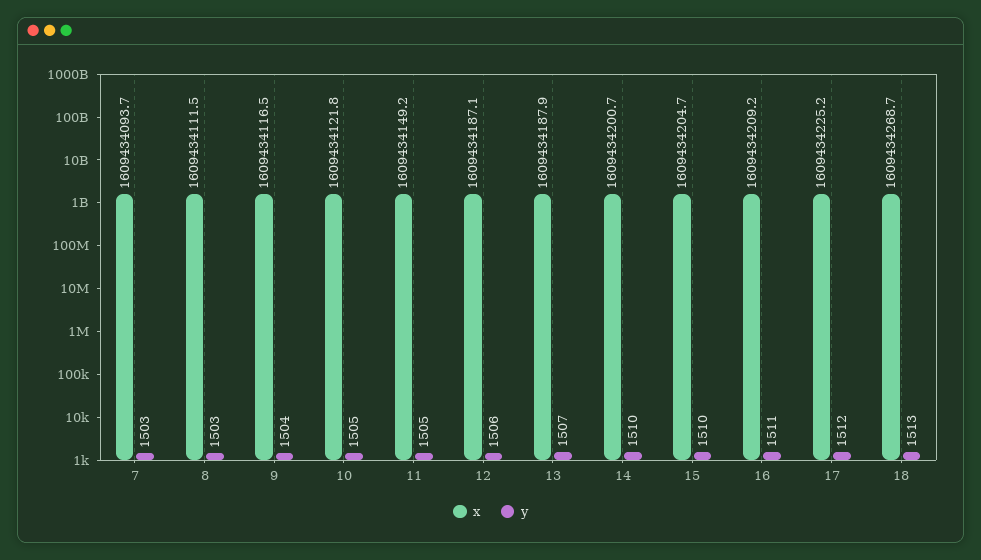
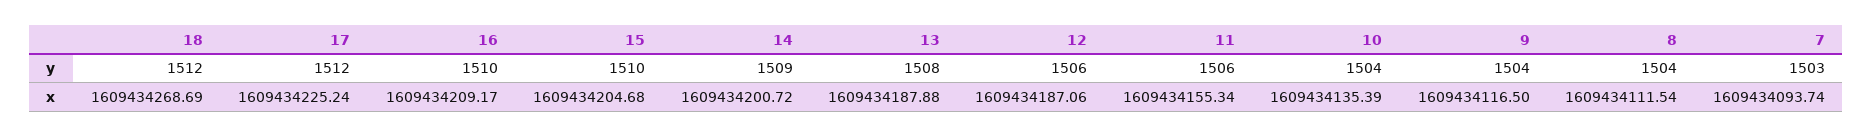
  {
    "x": {
      "7": 1609434093.74,
      "8": 1609434111.54,
      "9": 1609434116.5,
-     "10": 1609434121.8,
+     "10": 1609434135.39,
-     "11": 1609434149.2,
+     "11": 1609434155.34,
      "12": 1609434187.06,
      "13": 1609434187.88,
      "14": 1609434200.72,
      "15": 1609434204.68,
      "16": 1609434209.17,
      "17": 1609434225.24,
      "18": 1609434268.69
    },
    "y": {
      "7": 1503,
-     "8": 1503,
+     "8": 1504,
      "9": 1504,
-     "10": 1505,
+     "10": 1504,
-     "11": 1505,
+     "11": 1506,
      "12": 1506,
-     "13": 1507,
+     "13": 1508,
-     "14": 1510,
+     "14": 1509,
      "15": 1510,
-     "16": 1511,
+     "16": 1510,
      "17": 1512,
-     "18": 1513
+     "18": 1512
    }
  }

